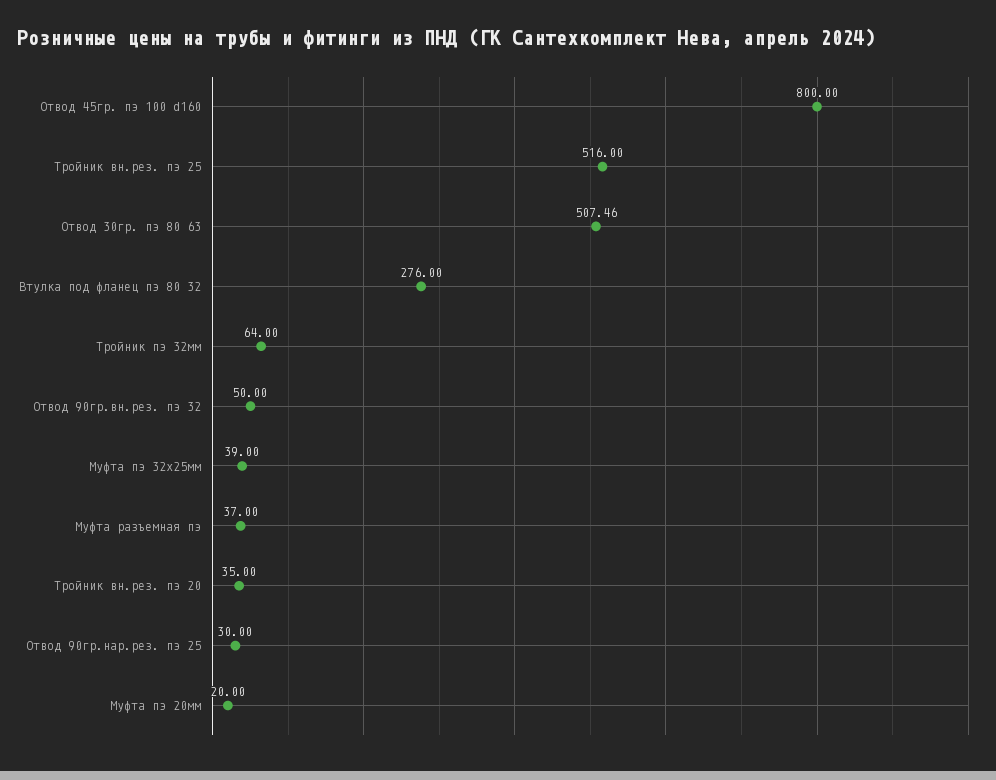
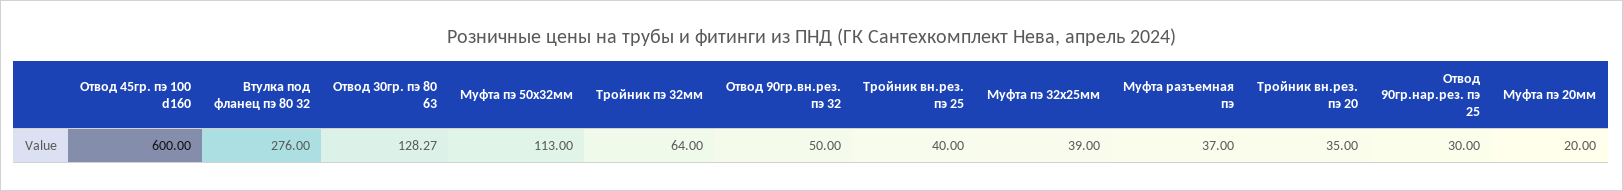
  {
-   "Отвод 45гр. пэ 100 d160": 800,
+   "Отвод 45гр. пэ 100 d160": 600,
-   "Тройник вн.рез. пэ 25": 516,
+   "Тройник вн.рез. пэ 25": 40,
-   "Отвод 30гр. пэ 80 63": 507.46,
+   "Отвод 30гр. пэ 80 63": 128.27,
    "Втулка под фланец пэ 80 32": 276,
    "Тройник пэ 32мм": 64,
    "Отвод 90гр.вн.рез. пэ 32": 50,
    "Муфта пэ 32х25мм": 39,
    "Муфта разъемная пэ": 37,
    "Тройник вн.рез. пэ 20": 35,
    "Отвод 90гр.нар.рез. пэ 25": 30,
-   "Муфта пэ 20мм": 20
+   "Муфта пэ 20мм": 20,
+   "Муфта пэ 50х32мм": 113
  }

